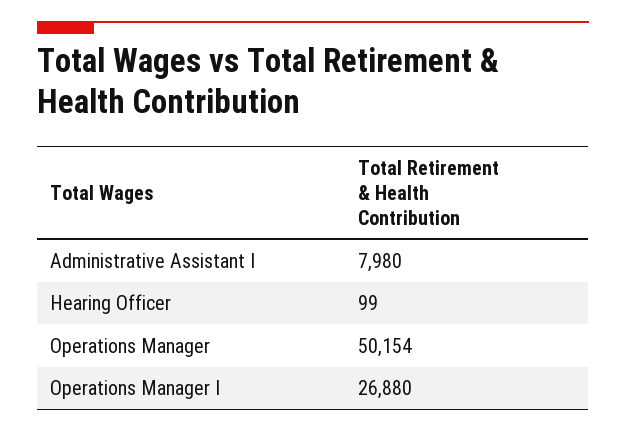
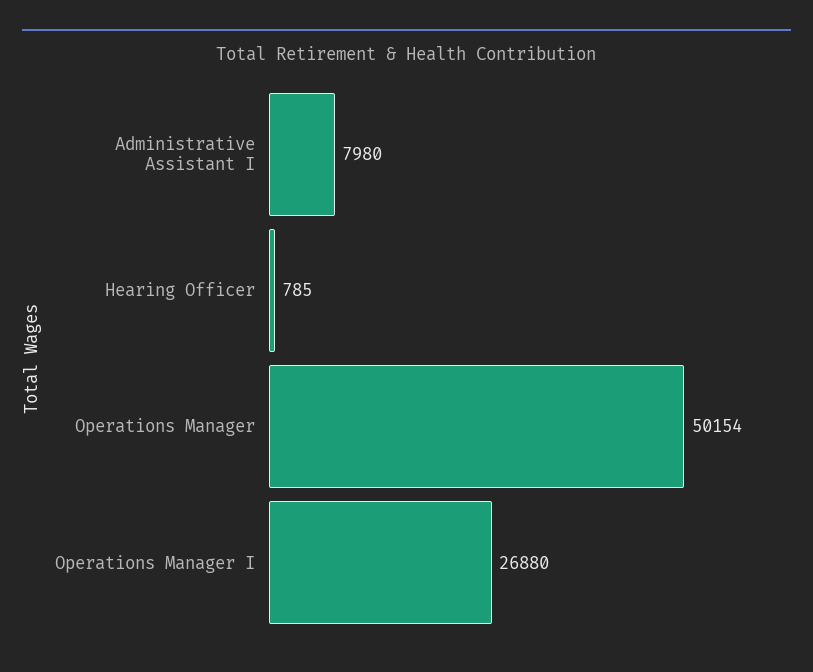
  {
    "Administrative Assistant I": 7980,
-   "Hearing Officer": 99,
+   "Hearing Officer": 785,
    "Operations Manager": 50154,
    "Operations Manager I": 26880
  }

